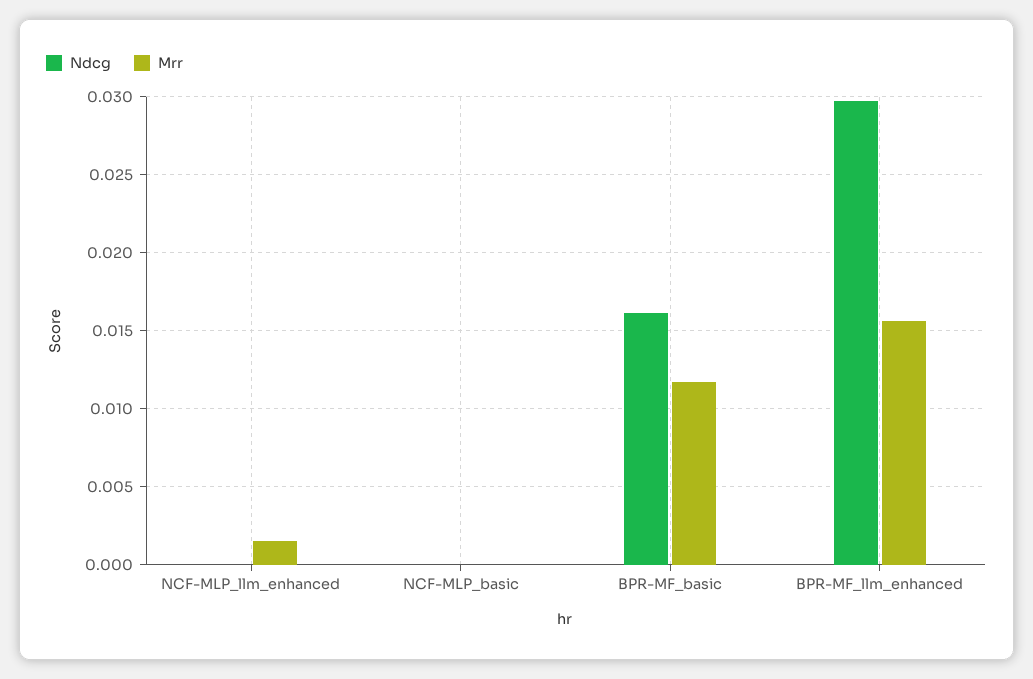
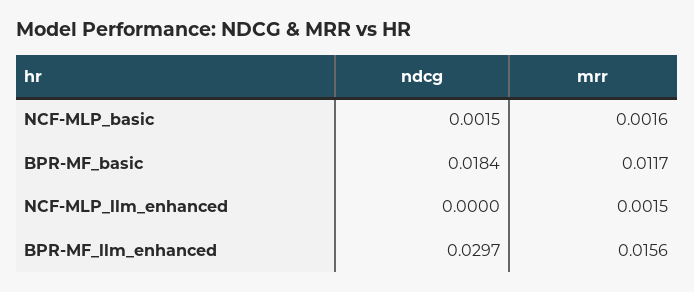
  {
    "Ndcg": {
      "NCF-MLP_llm_enhanced": 0,
-     "NCF-MLP_basic": 0,
+     "NCF-MLP_basic": 0.0015,
-     "BPR-MF_basic": 0.016,
+     "BPR-MF_basic": 0.0184,
      "BPR-MF_llm_enhanced": 0.0297
    },
    "Mrr": {
      "NCF-MLP_llm_enhanced": 0.0015,
-     "NCF-MLP_basic": 0,
+     "NCF-MLP_basic": 0.0016,
      "BPR-MF_basic": 0.0117,
      "BPR-MF_llm_enhanced": 0.0156
    }
  }

